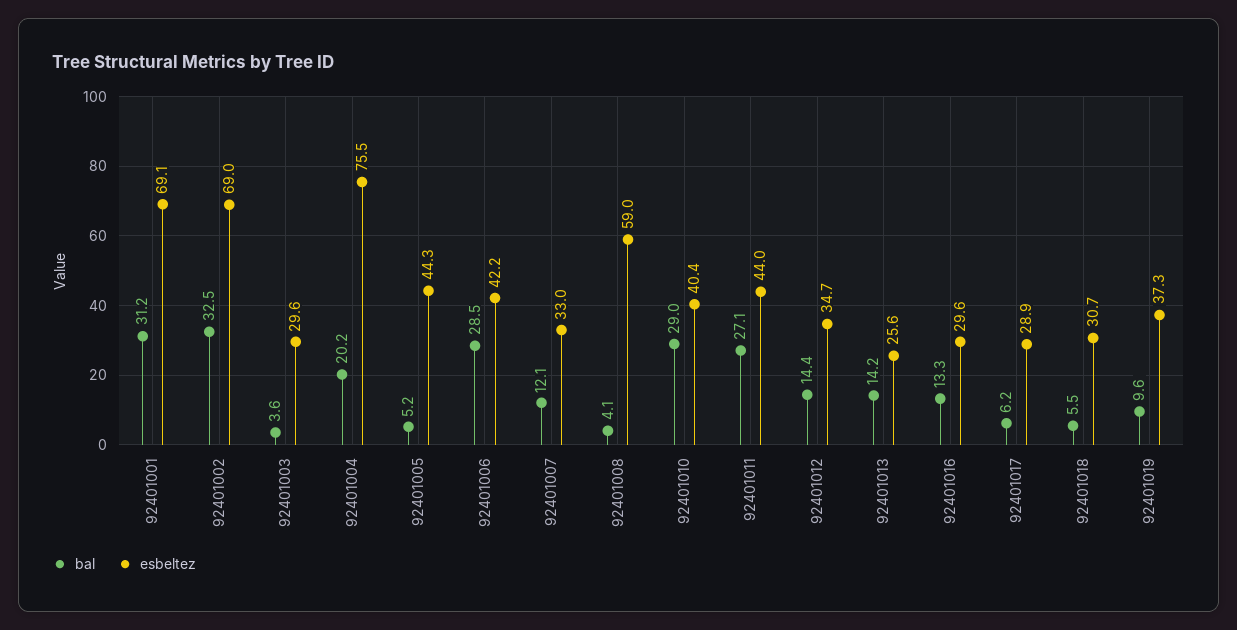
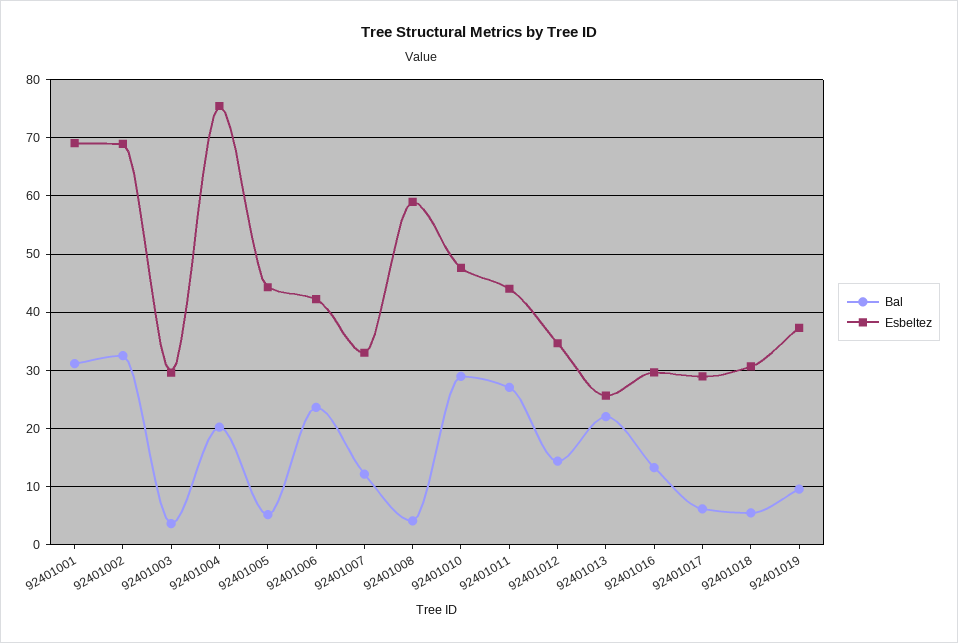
  {
    "bal": {
      "92401001": 31.2,
      "92401002": 32.5,
      "92401003": 3.6,
      "92401004": 20.2,
      "92401005": 5.2,
-     "92401006": 28.5,
+     "92401006": 24,
      "92401007": 12.1,
      "92401008": 4.1,
      "92401010": 29,
      "92401011": 27.1,
      "92401012": 14.4,
-     "92401013": 14.2,
+     "92401013": 22,
      "92401016": 13.3,
      "92401017": 6.2,
      "92401018": 5.5,
      "92401019": 9.6
    },
    "esbeltez": {
      "92401001": 69.1,
      "92401002": 69,
      "92401003": 29.6,
      "92401004": 75.5,
      "92401005": 44.3,
      "92401006": 42.2,
      "92401007": 33,
      "92401008": 59,
-     "92401010": 40.4,
+     "92401010": 48,
      "92401011": 44,
      "92401012": 34.7,
      "92401013": 25.6,
      "92401016": 29.6,
      "92401017": 28.9,
      "92401018": 30.7,
      "92401019": 37.3
    }
  }

